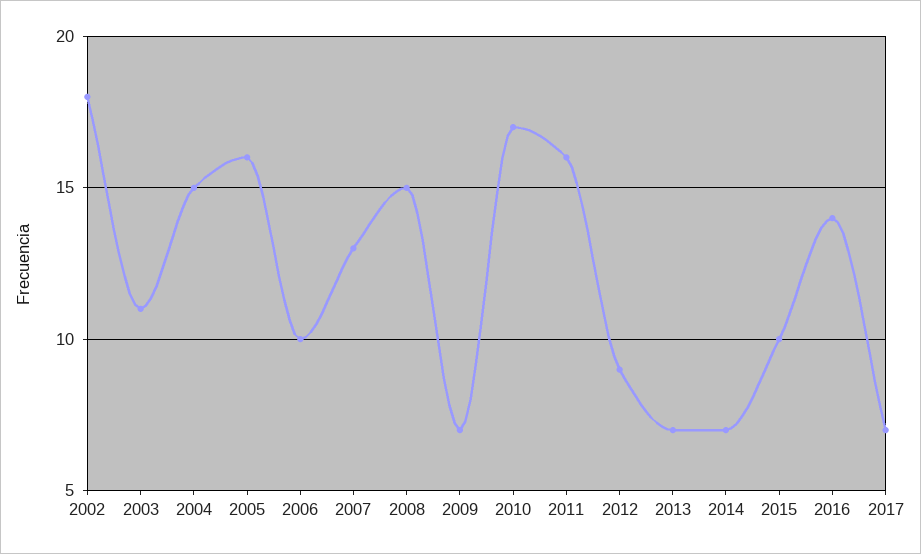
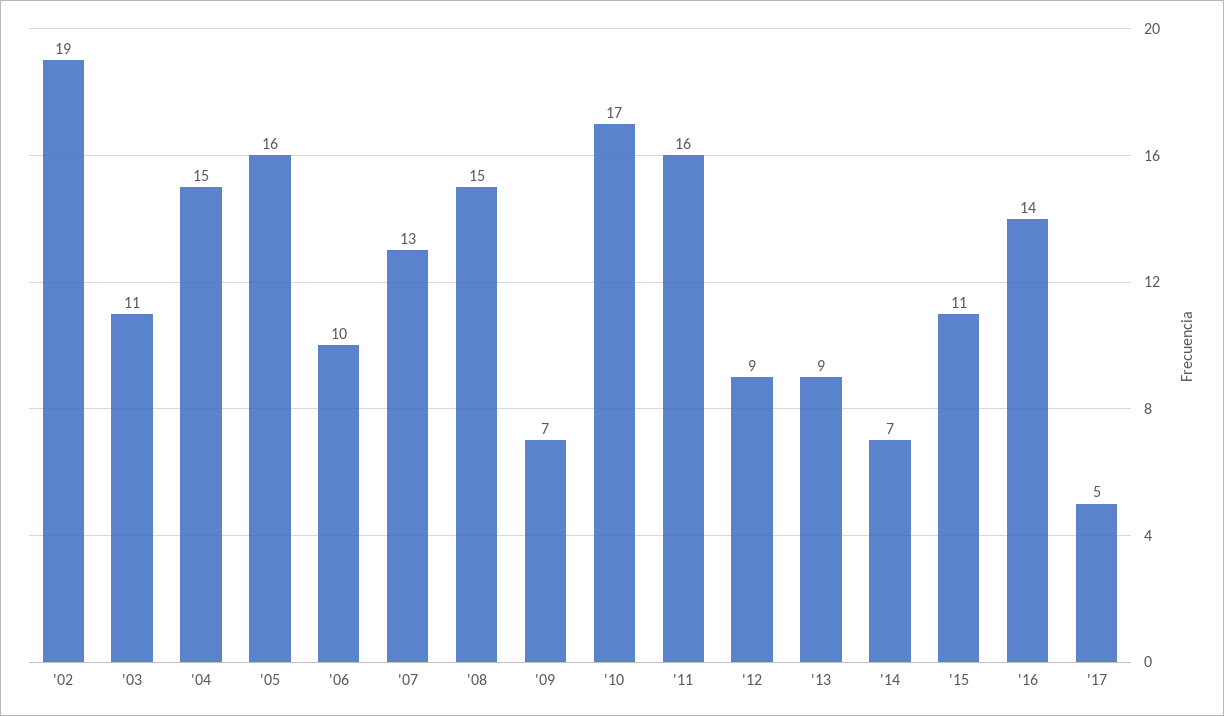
  {
-   "2002": 18,
+   "2002": 19,
    "2003": 11,
    "2004": 15,
    "2005": 16,
    "2006": 10,
    "2007": 13,
    "2008": 15,
    "2009": 7,
    "2010": 17,
    "2011": 16,
    "2012": 9,
-   "2013": 7,
+   "2013": 9,
    "2014": 7,
-   "2015": 10,
+   "2015": 11,
    "2016": 14,
-   "2017": 7
+   "2017": 5
  }

